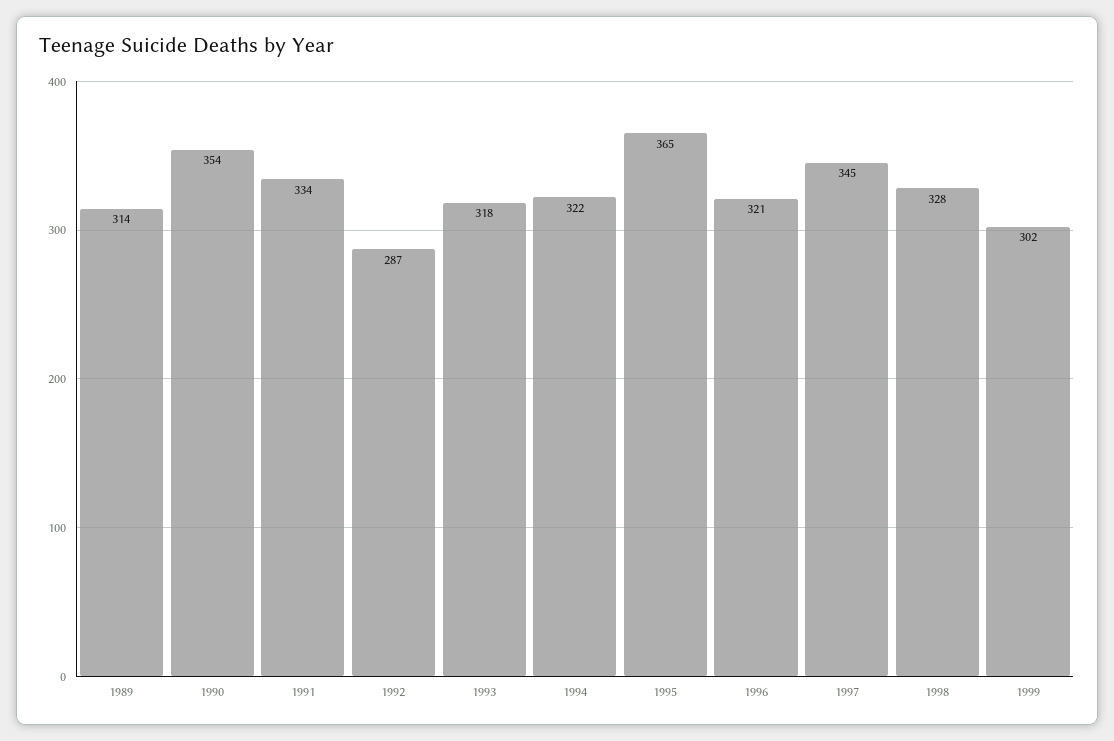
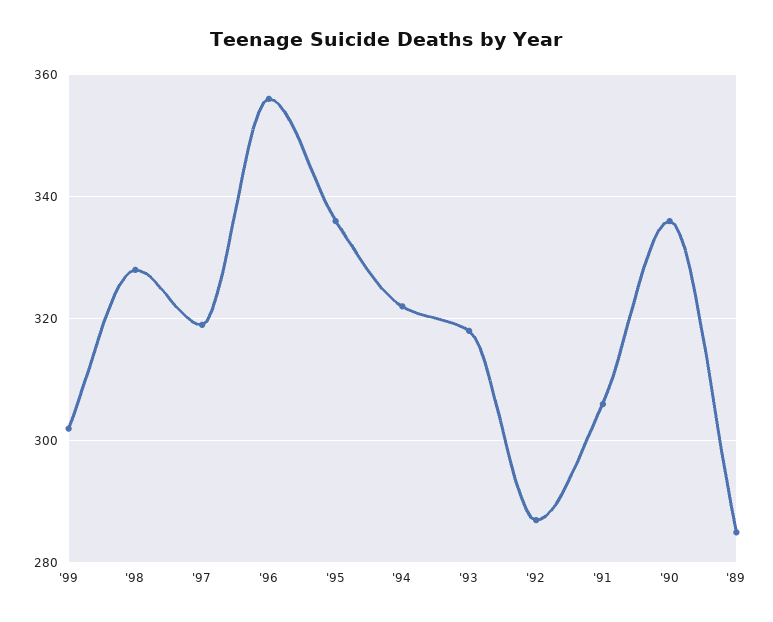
  {
-   "1989": 314,
+   "1989": 285,
-   "1990": 354,
+   "1990": 335,
-   "1991": 334,
+   "1991": 305,
    "1992": 287,
    "1993": 318,
    "1994": 322,
-   "1995": 365,
+   "1995": 335,
-   "1996": 321,
+   "1996": 355,
-   "1997": 345,
+   "1997": 320,
    "1998": 328,
    "1999": 302
  }

